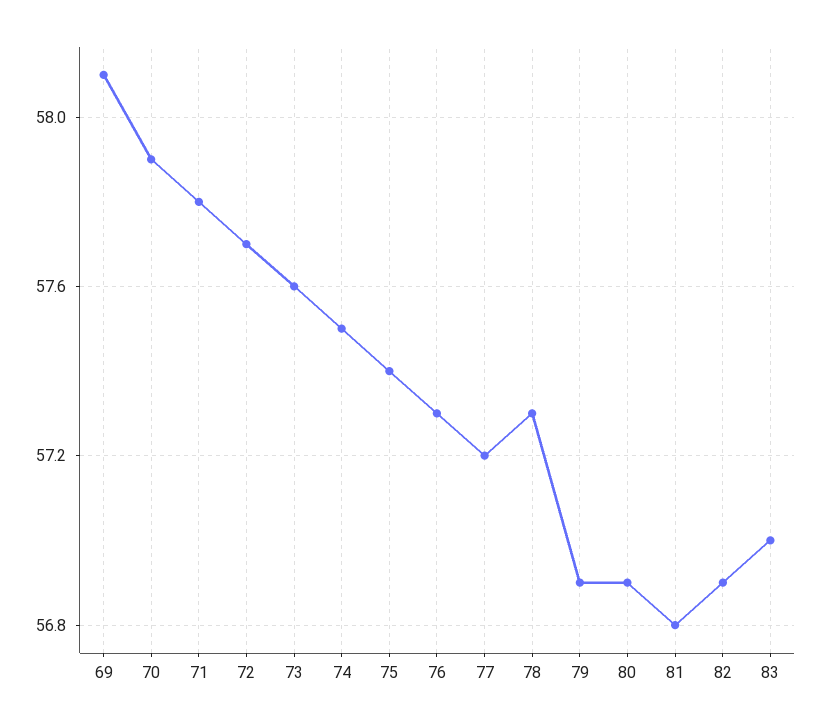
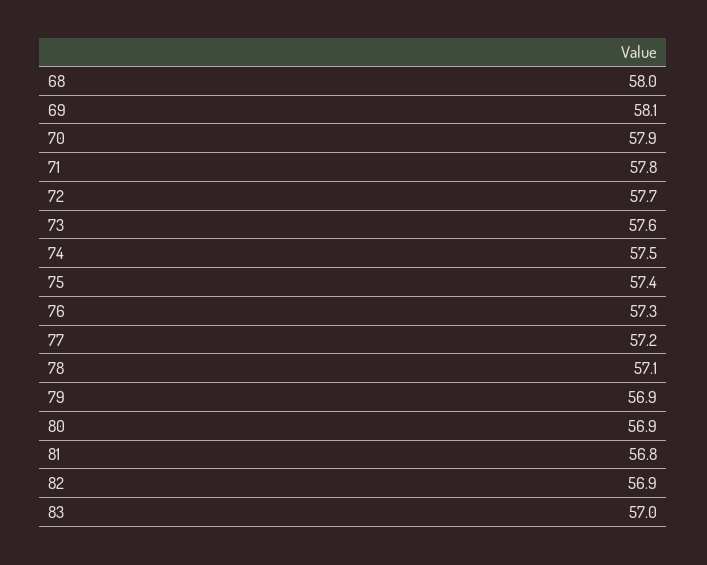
  {
    "69": 58.1,
    "70": 57.9,
    "71": 57.8,
    "72": 57.7,
    "73": 57.6,
    "74": 57.5,
    "75": 57.4,
    "76": 57.3,
    "77": 57.2,
-   "78": 57.3,
+   "78": 57.1,
    "79": 56.9,
    "80": 56.9,
    "81": 56.8,
    "82": 56.9,
-   "83": 57
+   "83": 57,
+   "68": 58
  }

